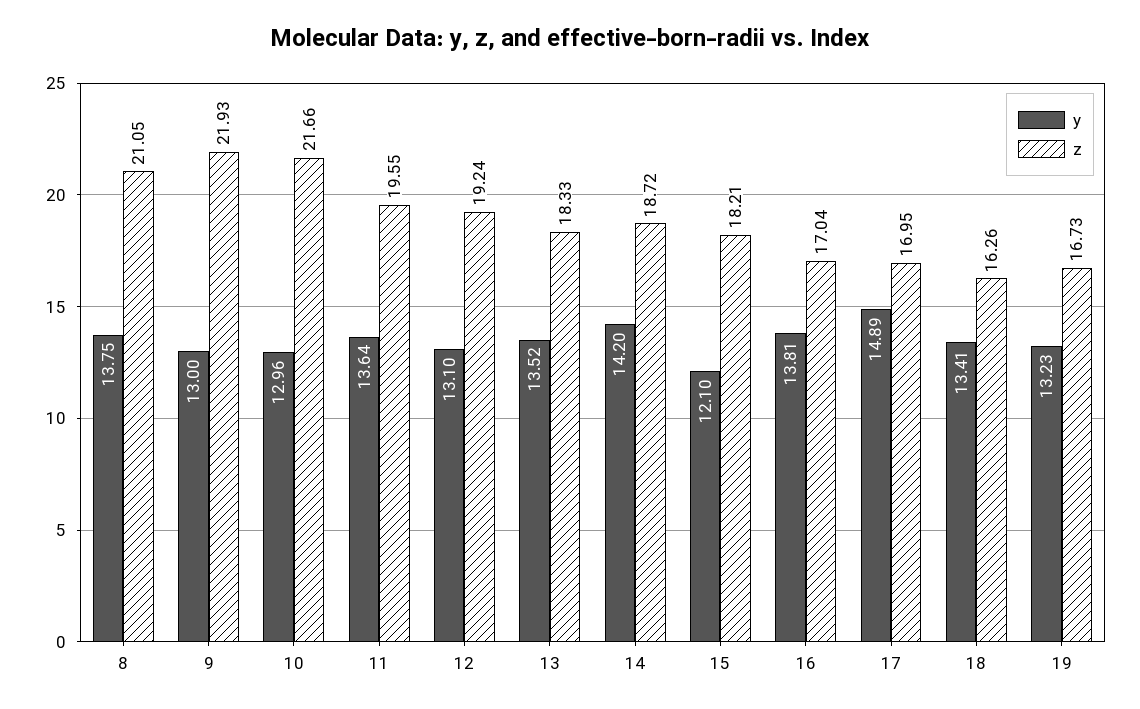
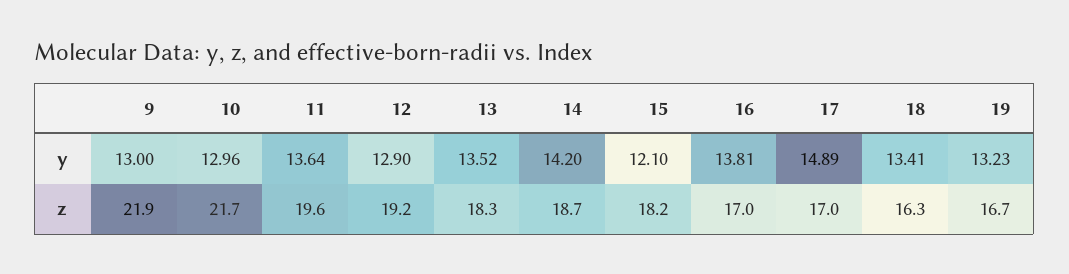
  {
    "y": {
-     "8": 13.75,
      "9": 13,
      "10": 12.96,
      "11": 13.64,
-     "12": 13.1,
+     "12": 12.9,
      "13": 13.52,
      "14": 14.2,
      "15": 12.1,
      "16": 13.81,
      "17": 14.89,
      "18": 13.41,
      "19": 13.23
    },
    "z": {
-     "8": 21.05,
      "9": 21.93,
      "10": 21.66,
      "11": 19.55,
      "12": 19.24,
      "13": 18.33,
      "14": 18.72,
      "15": 18.21,
      "16": 17.04,
      "17": 16.95,
      "18": 16.26,
      "19": 16.73
    }
  }

